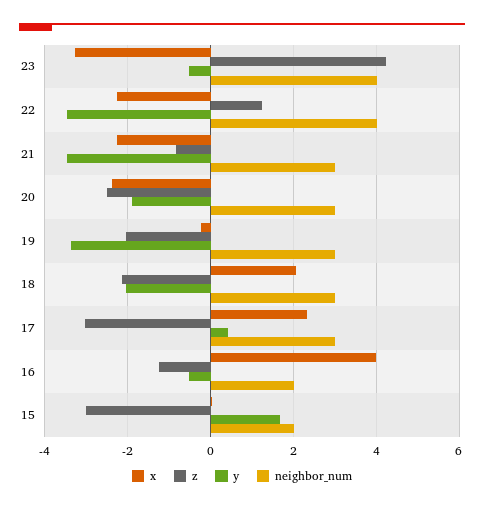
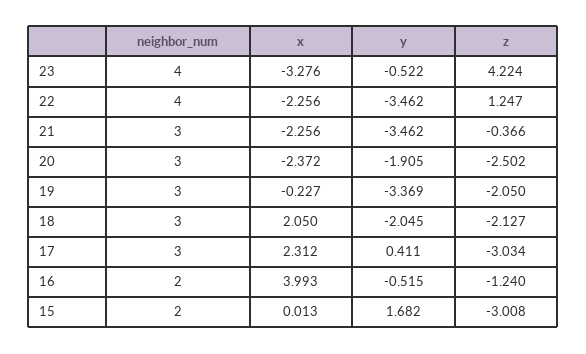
  {
    "x": {
      "23": -3.276,
      "22": -2.256,
      "21": -2.256,
      "20": -2.372,
      "19": -0.227,
      "18": 2.05,
      "17": 2.312,
      "16": 3.993,
      "15": 0.013
    },
    "z": {
      "23": 4.224,
      "22": 1.247,
-     "21": -0.8,
+     "21": -0.366,
      "20": -2.502,
      "19": -2.05,
      "18": -2.127,
      "17": -3.034,
      "16": -1.24,
      "15": -3.008
    },
    "y": {
      "23": -0.522,
      "22": -3.462,
      "21": -3.462,
      "20": -1.905,
      "19": -3.369,
      "18": -2.045,
      "17": 0.411,
      "16": -0.515,
      "15": 1.682
    },
    "neighbor_num": {
      "23": 4,
      "22": 4,
      "21": 3,
      "20": 3,
      "19": 3,
      "18": 3,
      "17": 3,
      "16": 2,
      "15": 2
    }
  }

